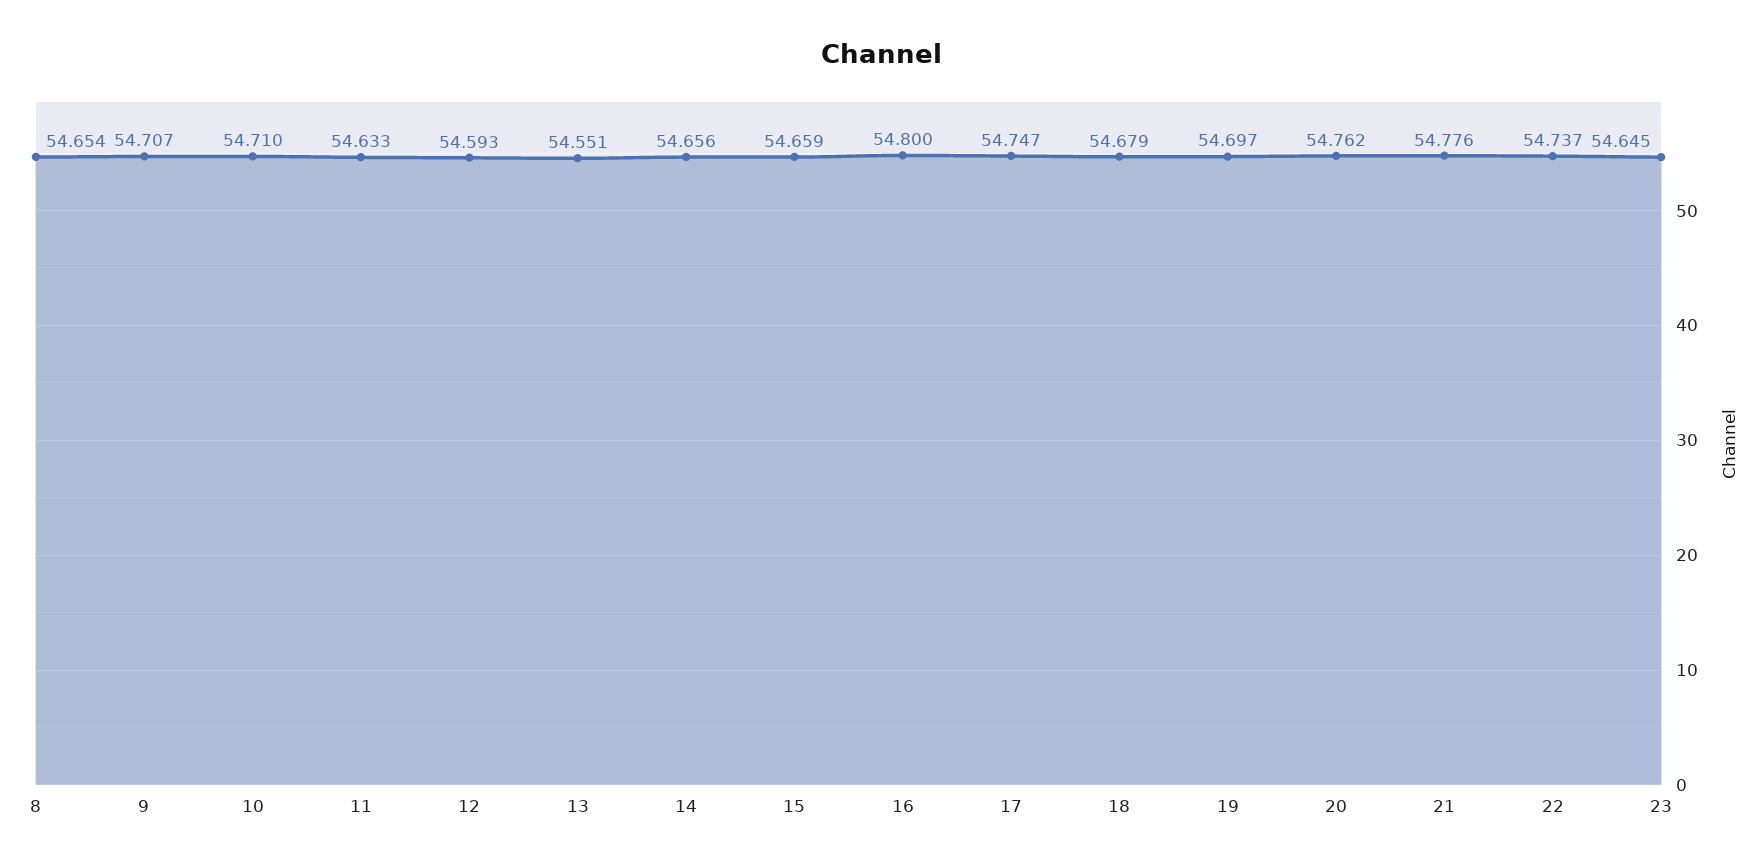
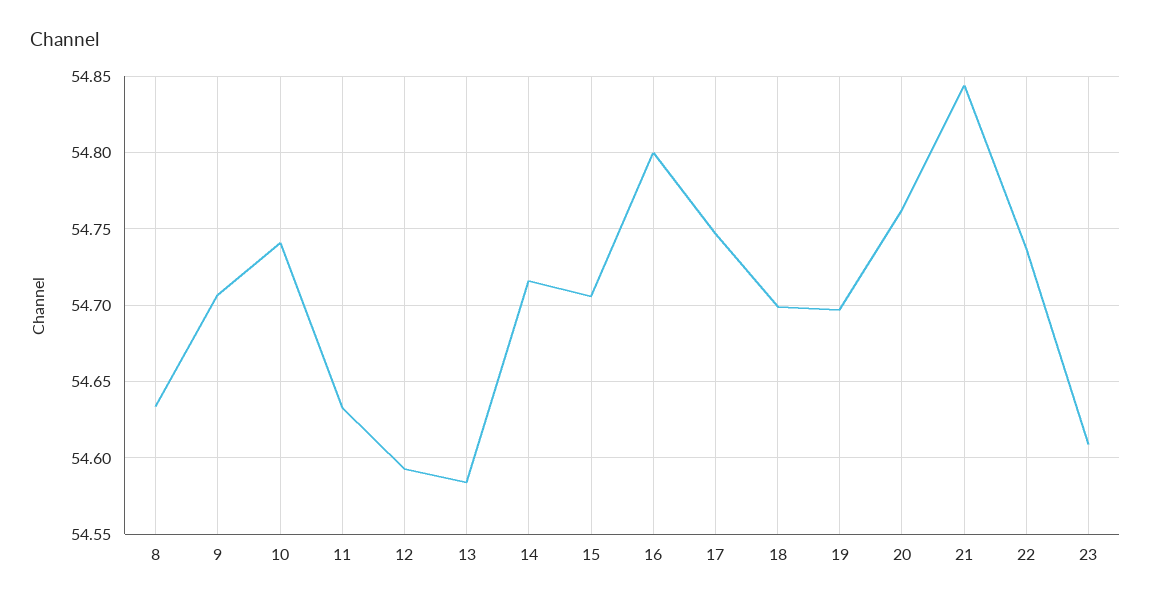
  {
-   "8": 54.654,
+   "8": 54.635,
    "9": 54.707,
-   "10": 54.71,
+   "10": 54.74,
    "11": 54.633,
    "12": 54.593,
-   "13": 54.551,
+   "13": 54.585,
-   "14": 54.656,
+   "14": 54.715,
-   "15": 54.659,
+   "15": 54.705,
    "16": 54.8,
    "17": 54.747,
-   "18": 54.679,
+   "18": 54.7,
    "19": 54.697,
    "20": 54.762,
-   "21": 54.776,
+   "21": 54.845,
    "22": 54.737,
-   "23": 54.645
+   "23": 54.61
  }

